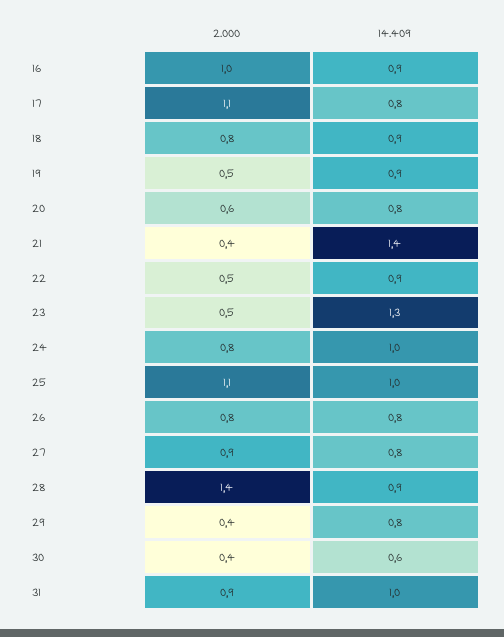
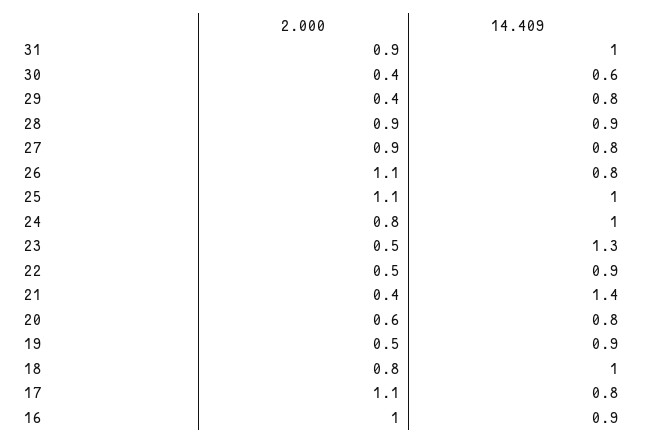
  {
    "2.000": {
      "16": 1,
      "17": 1.1,
      "18": 0.8,
      "19": 0.5,
      "20": 0.6,
      "21": 0.4,
      "22": 0.5,
      "23": 0.5,
      "24": 0.8,
      "25": 1.1,
-     "26": 0.8,
+     "26": 1.1,
      "27": 0.9,
-     "28": 1.4,
+     "28": 0.9,
      "29": 0.4,
      "30": 0.4,
      "31": 0.9
    },
    "14.409": {
      "16": 0.9,
      "17": 0.8,
-     "18": 0.9,
+     "18": 1,
      "19": 0.9,
      "20": 0.8,
      "21": 1.4,
      "22": 0.9,
      "23": 1.3,
      "24": 1,
      "25": 1,
      "26": 0.8,
      "27": 0.8,
      "28": 0.9,
      "29": 0.8,
      "30": 0.6,
      "31": 1
    }
  }

